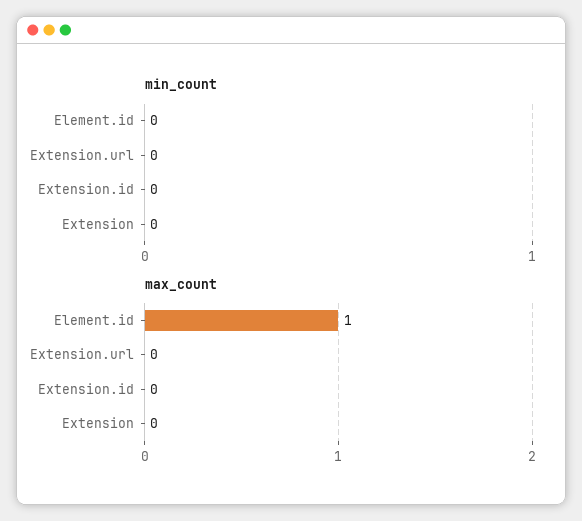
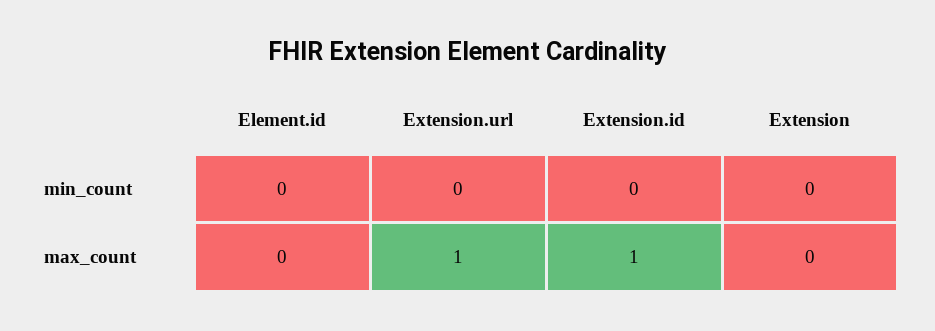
  {
    "min_count": {
      "Element.id": 0,
      "Extension.url": 0,
      "Extension.id": 0,
      "Extension": 0
    },
    "max_count": {
-     "Element.id": 1,
+     "Element.id": 0,
-     "Extension.url": 0,
+     "Extension.url": 1,
-     "Extension.id": 0,
+     "Extension.id": 1,
      "Extension": 0
    }
  }

